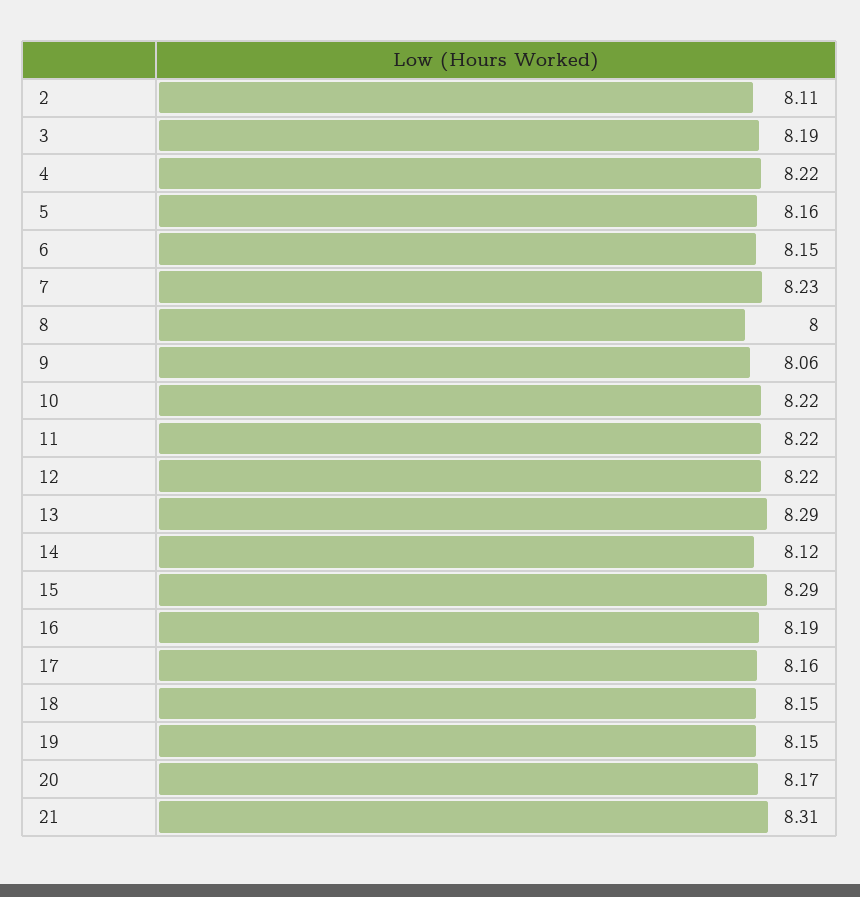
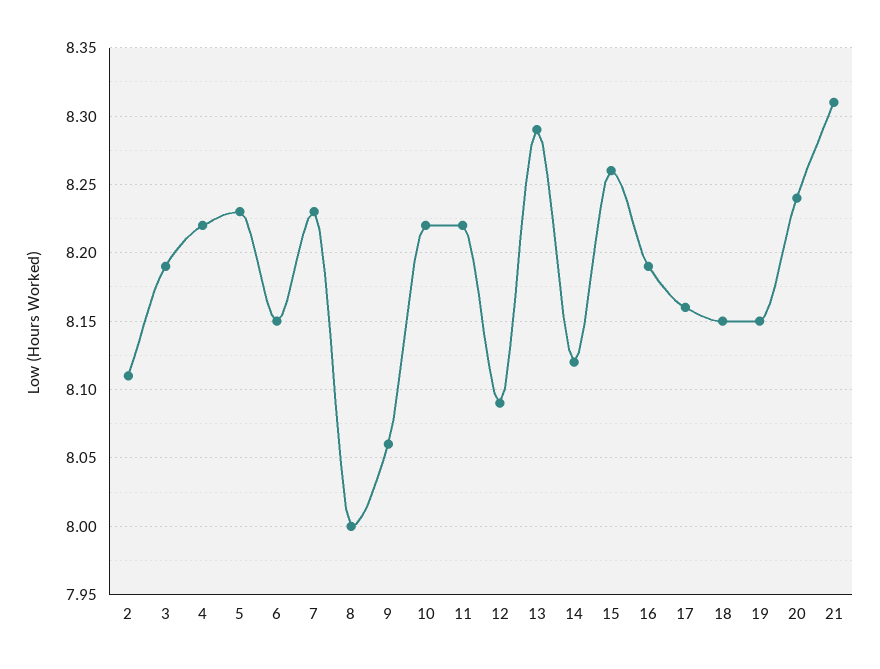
  {
    "2": 8.11,
    "3": 8.19,
    "4": 8.22,
-   "5": 8.16,
+   "5": 8.23,
    "6": 8.15,
    "7": 8.23,
    "8": 8,
    "9": 8.06,
    "10": 8.22,
    "11": 8.22,
-   "12": 8.22,
+   "12": 8.09,
    "13": 8.29,
    "14": 8.12,
-   "15": 8.29,
+   "15": 8.26,
    "16": 8.19,
    "17": 8.16,
    "18": 8.15,
    "19": 8.15,
-   "20": 8.17,
+   "20": 8.24,
    "21": 8.31
  }

